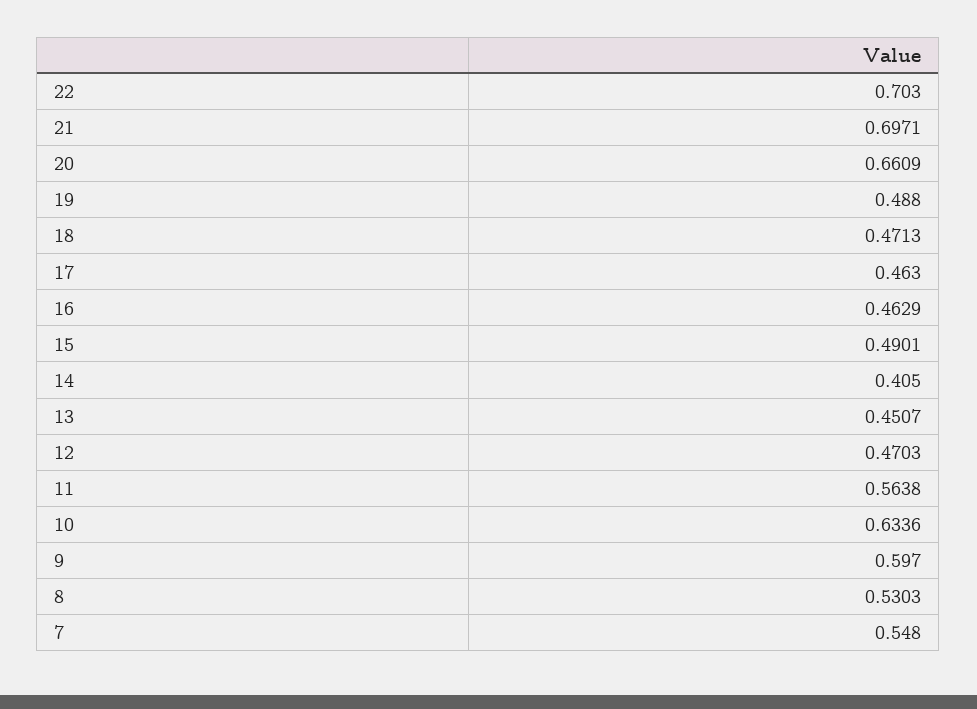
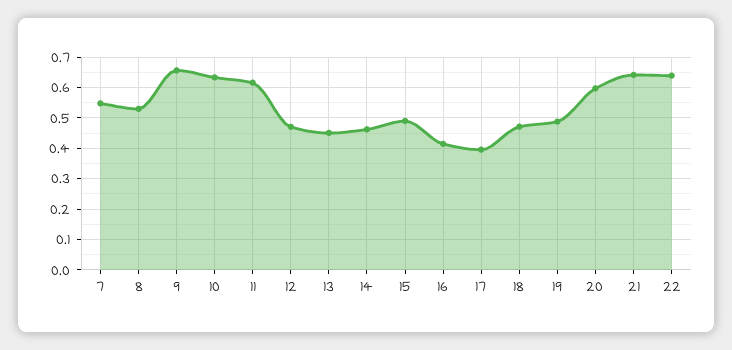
  {
-   "22": 0.703,
+   "22": 0.64,
-   "21": 0.6971,
+   "21": 0.64,
-   "20": 0.6609,
+   "20": 0.6,
    "19": 0.488,
    "18": 0.4713,
-   "17": 0.463,
+   "17": 0.4,
-   "16": 0.4629,
+   "16": 0.42,
    "15": 0.4901,
-   "14": 0.405,
+   "14": 0.46,
    "13": 0.4507,
    "12": 0.4703,
-   "11": 0.5638,
+   "11": 0.62,
    "10": 0.6336,
-   "9": 0.597,
+   "9": 0.66,
    "8": 0.5303,
    "7": 0.548
  }

